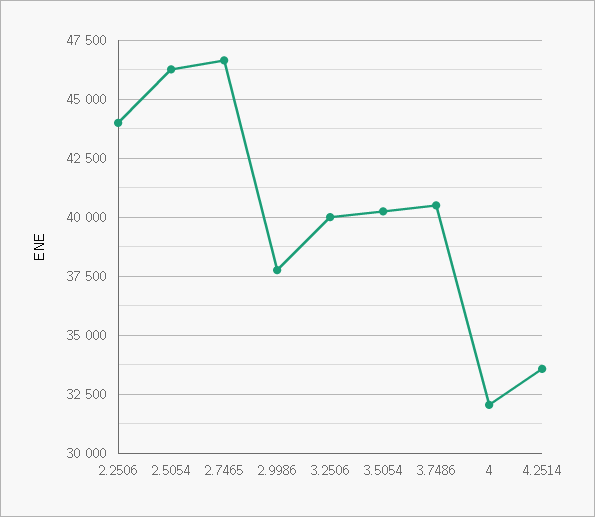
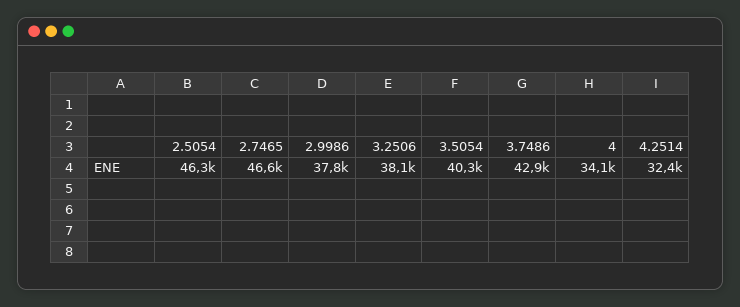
  {
-   "2.2506": 44000,
    "2.5054": 46300,
    "2.7465": 46600,
    "2.9986": 37800,
-   "3.2506": 40000,
+   "3.2506": 38100,
    "3.5054": 40300,
-   "3.7486": 40500,
+   "3.7486": 42900,
-   "4": 32000,
+   "4": 34100,
-   "4.2514": 33500
+   "4.2514": 32400
  }

